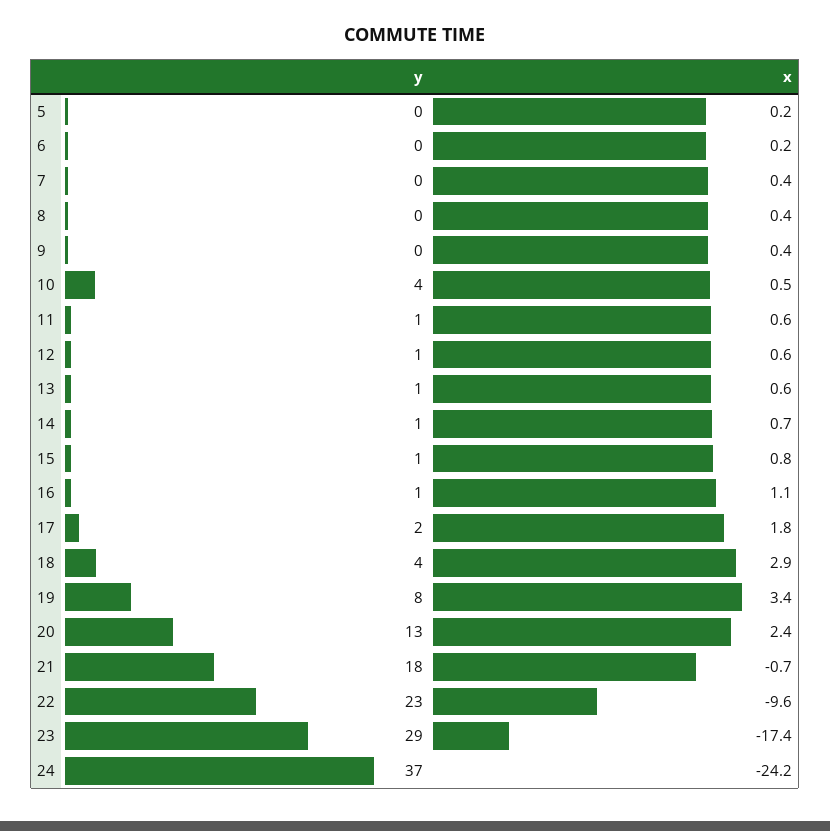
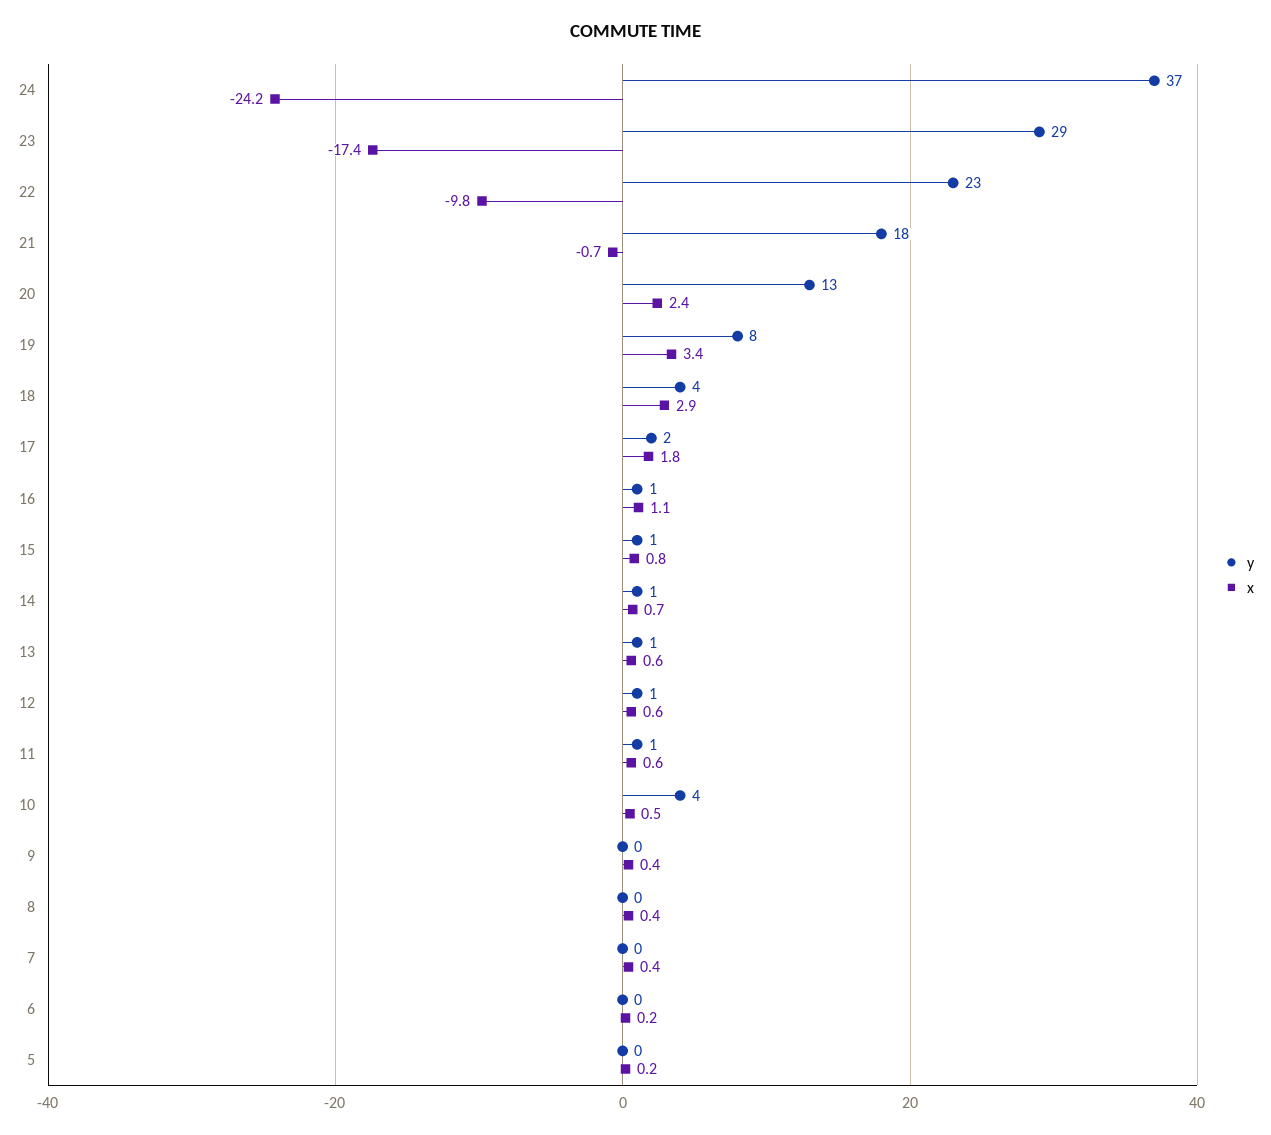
  {
    "y": {
      "5": 0,
      "6": 0,
      "7": 0,
      "8": 0,
      "9": 0,
      "10": 4,
      "11": 1,
      "12": 1,
      "13": 1,
      "14": 1,
      "15": 1,
      "16": 1,
      "17": 2,
      "18": 4,
      "19": 8,
      "20": 13,
      "21": 18,
      "22": 23,
      "23": 29,
      "24": 37
    },
    "x": {
      "5": 0.2,
      "6": 0.2,
      "7": 0.4,
      "8": 0.4,
      "9": 0.4,
      "10": 0.5,
      "11": 0.6,
      "12": 0.6,
      "13": 0.6,
      "14": 0.7,
      "15": 0.8,
      "16": 1.1,
      "17": 1.8,
      "18": 2.9,
      "19": 3.4,
      "20": 2.4,
      "21": -0.7,
-     "22": -9.6,
+     "22": -9.8,
      "23": -17.4,
      "24": -24.2
    }
  }

